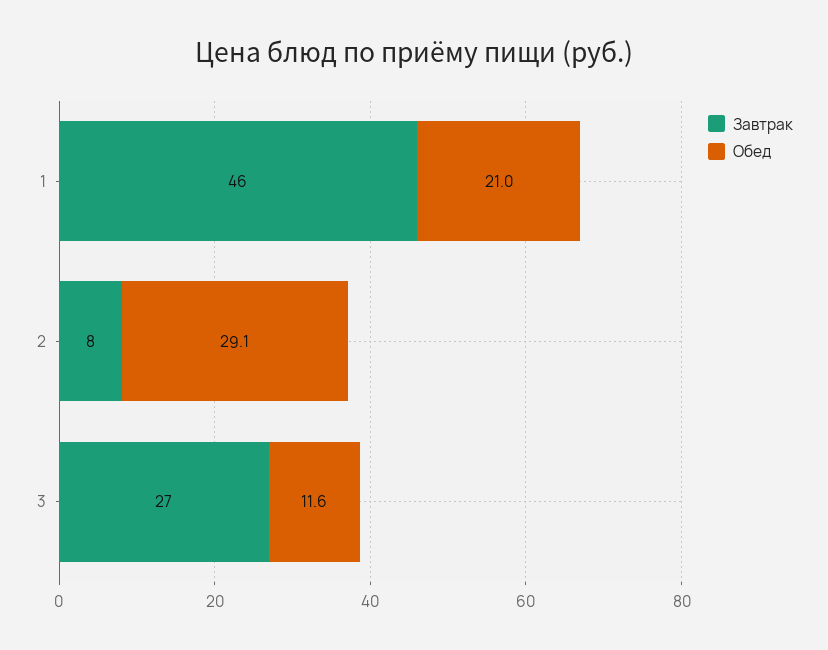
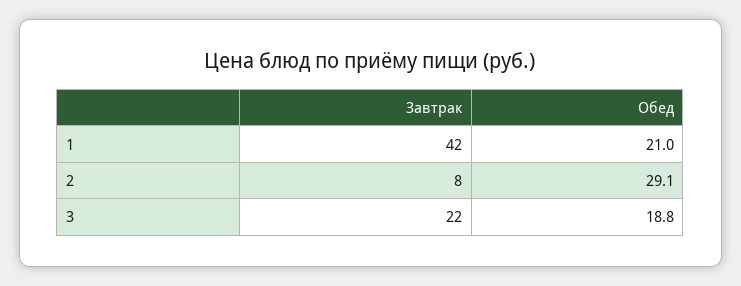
  {
    "Завтрак": {
-     "1": 46,
+     "1": 42,
      "2": 8,
-     "3": 27
+     "3": 22
    },
    "Обед": {
      "1": 21,
      "2": 29.1,
-     "3": 11.6
+     "3": 18.8
    }
  }

